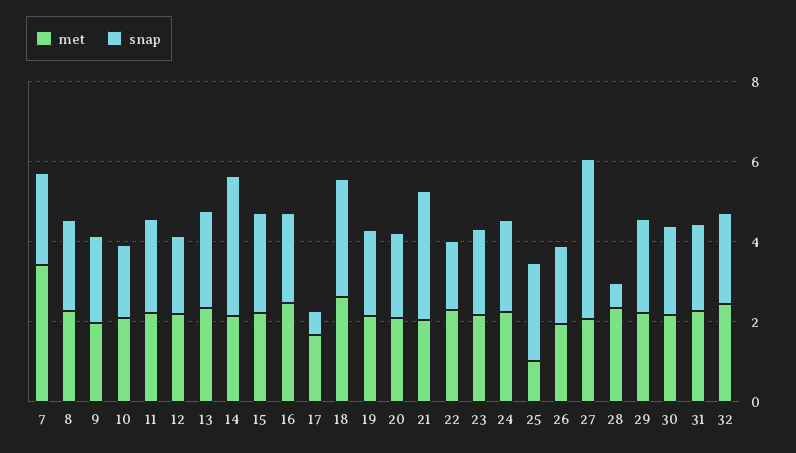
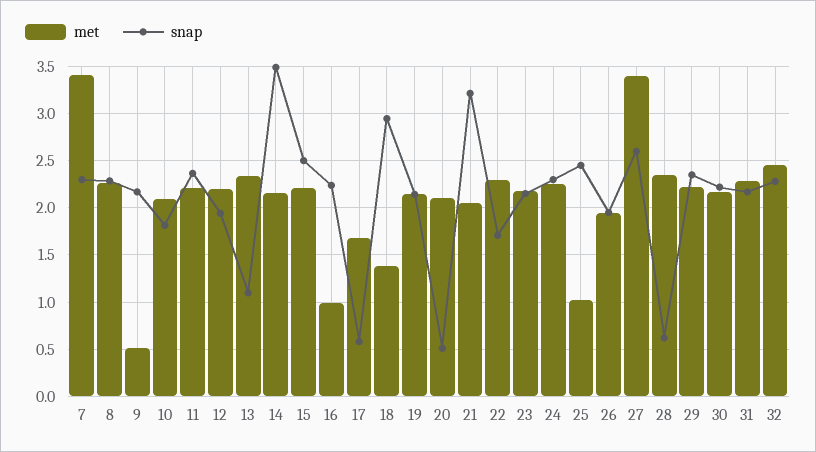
  {
    "met": {
      "7": 3.4,
      "8": 2.3,
-     "9": 2,
+     "9": 0.5,
      "10": 2.1,
      "11": 2.2,
      "12": 2.2,
      "13": 2.3,
      "14": 2.2,
      "15": 2.2,
-     "16": 2.5,
+     "16": 1,
      "17": 1.7,
-     "18": 2.5,
+     "18": 1.4,
      "19": 2.1,
      "20": 2.1,
      "21": 2.1,
      "22": 2.3,
      "23": 2.2,
      "24": 2.3,
      "25": 1,
      "26": 2,
-     "27": 2,
+     "27": 3.4,
      "28": 2.4,
      "29": 2.2,
      "30": 2.2,
      "31": 2.3,
      "32": 2.5
    },
    "snap": {
      "7": 2.3,
      "8": 2.3,
      "9": 2.2,
      "10": 1.8,
      "11": 2.4,
      "12": 1.9,
-     "13": 2.5,
+     "13": 1.1,
      "14": 3.5,
      "15": 2.5,
      "16": 2.2,
      "17": 0.6,
      "18": 2.9,
      "19": 2.1,
-     "20": 2,
+     "20": 0.5,
      "21": 3.2,
      "22": 1.7,
      "23": 2.2,
      "24": 2.3,
      "25": 2.5,
      "26": 2,
-     "27": 4,
+     "27": 2.6,
      "28": 0.6,
      "29": 2.4,
      "30": 2.2,
      "31": 2.2,
      "32": 2.3
    }
  }

